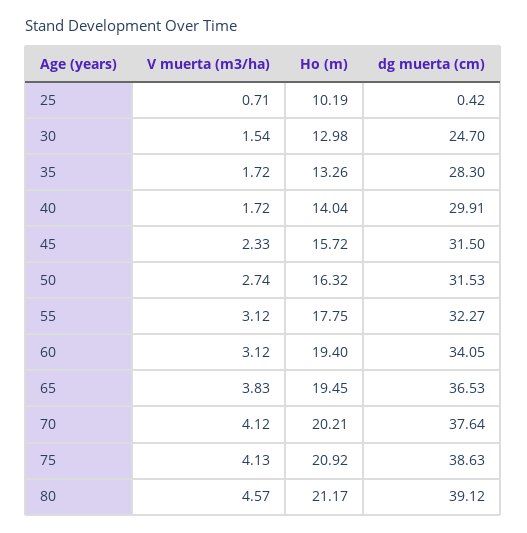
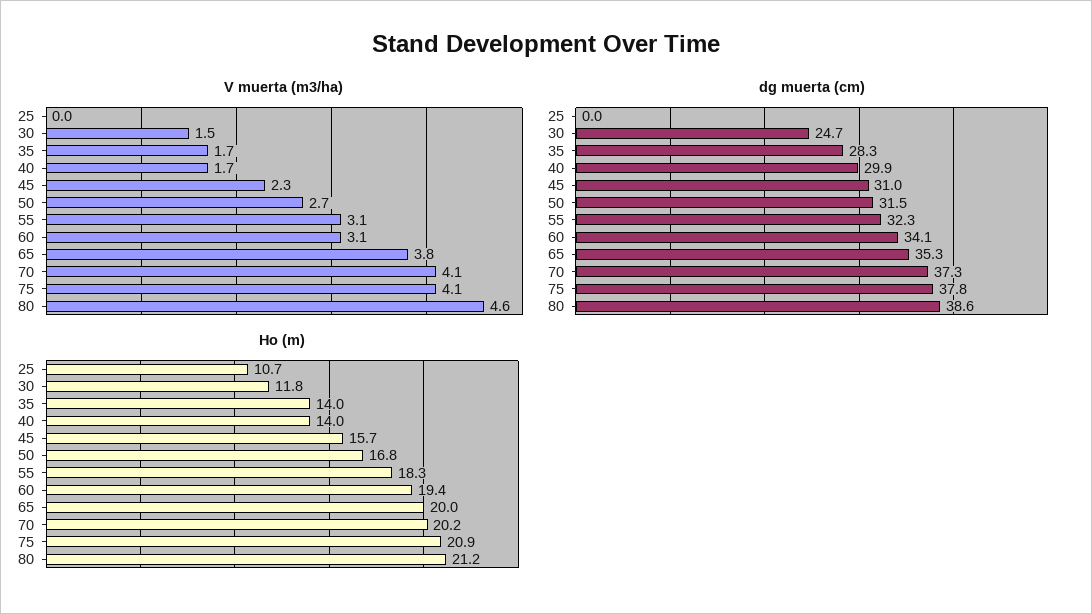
  {
    "V muerta (m3/ha)": {
-     "25": 0.71,
+     "25": 0,
      "30": 1.54,
      "35": 1.72,
      "40": 1.72,
      "45": 2.33,
      "50": 2.74,
      "55": 3.12,
      "60": 3.12,
      "65": 3.83,
      "70": 4.12,
      "75": 4.13,
      "80": 4.57
    },
    "Ho (m)": {
-     "25": 10.19,
+     "25": 10.7,
-     "30": 12.98,
+     "30": 11.8,
-     "35": 13.26,
+     "35": 14,
      "40": 14.04,
      "45": 15.72,
-     "50": 16.32,
+     "50": 16.8,
-     "55": 17.75,
+     "55": 18.3,
      "60": 19.4,
-     "65": 19.45,
+     "65": 20,
      "70": 20.21,
      "75": 20.92,
      "80": 21.17
    },
    "dg muerta (cm)": {
-     "25": 0.42,
+     "25": 0,
      "30": 24.7,
      "35": 28.3,
      "40": 29.91,
-     "45": 31.5,
+     "45": 31,
      "50": 31.53,
      "55": 32.27,
      "60": 34.05,
-     "65": 36.53,
+     "65": 35.3,
-     "70": 37.64,
+     "70": 37.3,
-     "75": 38.63,
+     "75": 37.8,
-     "80": 39.12
+     "80": 38.6
    }
  }

